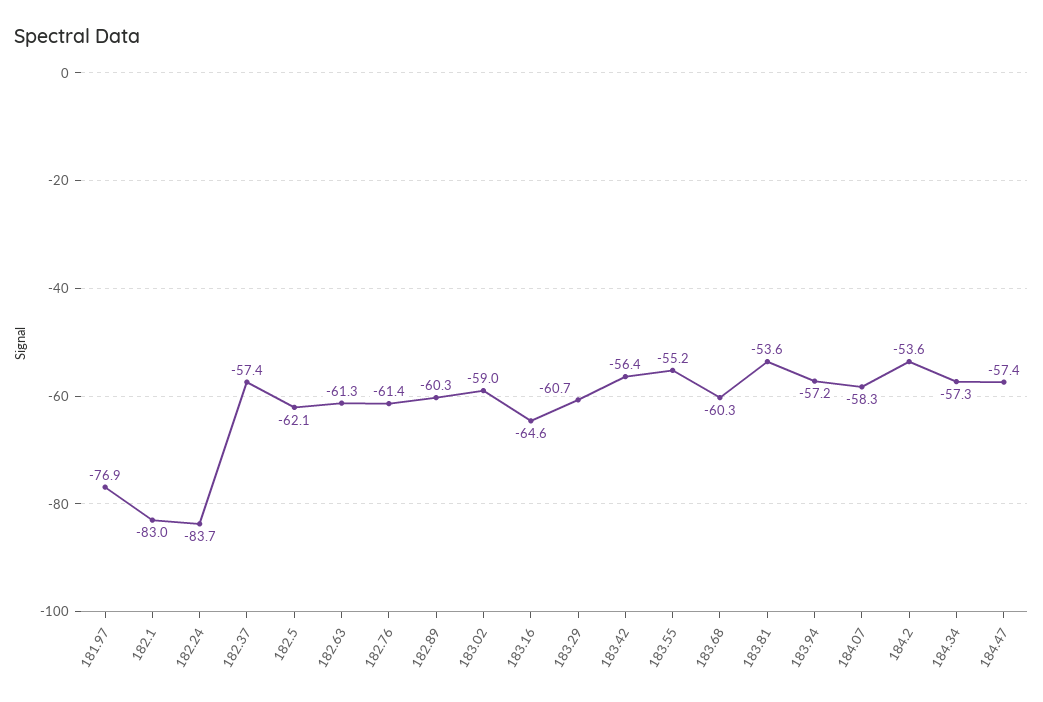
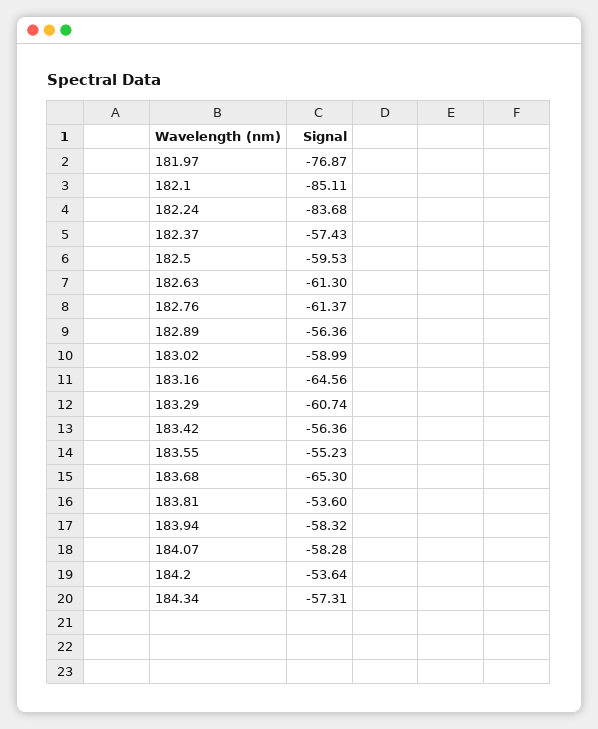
  {
    "181.97": -76.87,
-   "182.1": -83,
+   "182.1": -85.11,
    "182.24": -83.68,
    "182.37": -57.43,
-   "182.5": -62.1,
+   "182.5": -59.53,
    "182.63": -61.3,
    "182.76": -61.37,
-   "182.89": -60.3,
+   "182.89": -56.36,
    "183.02": -58.99,
    "183.16": -64.56,
    "183.29": -60.74,
    "183.42": -56.36,
    "183.55": -55.23,
-   "183.68": -60.3,
+   "183.68": -65.3,
    "183.81": -53.6,
-   "183.94": -57.2,
+   "183.94": -58.32,
    "184.07": -58.28,
    "184.2": -53.64,
-   "184.34": -57.31,
+   "184.34": -57.31
-   "184.47": -57.4
  }

